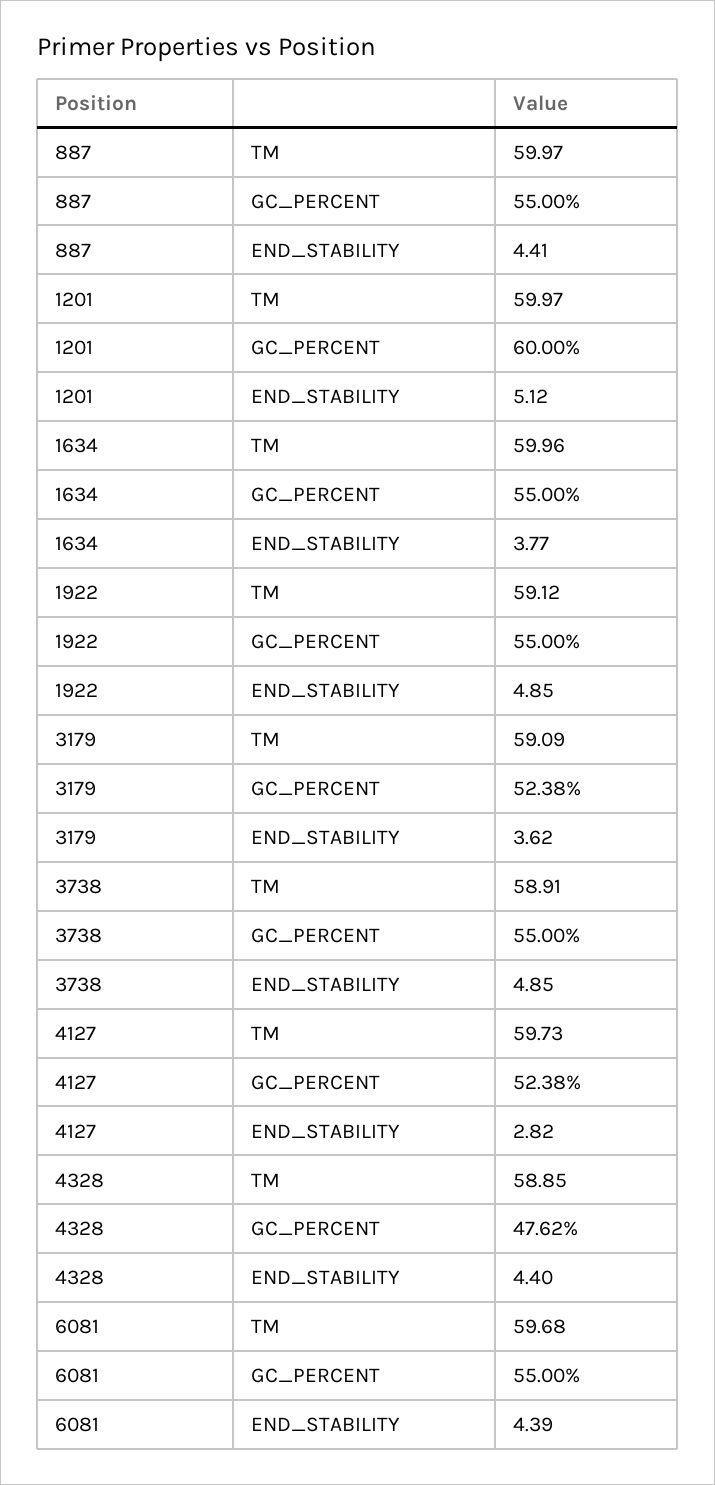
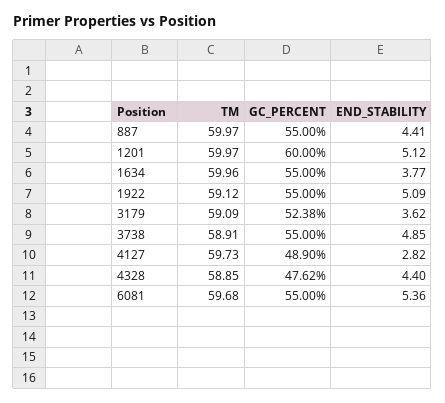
  {
    "887": {
      "TM": 59.97,
      "GC_PERCENT": 55,
      "END_STABILITY": 4.41
    },
    "1201": {
      "TM": 59.97,
      "GC_PERCENT": 60,
      "END_STABILITY": 5.12
    },
    "1634": {
      "TM": 59.96,
      "GC_PERCENT": 55,
      "END_STABILITY": 3.77
    },
    "1922": {
      "TM": 59.12,
      "GC_PERCENT": 55,
-     "END_STABILITY": 4.85
+     "END_STABILITY": 5.09
    },
    "3179": {
      "TM": 59.09,
      "GC_PERCENT": 52.38,
      "END_STABILITY": 3.62
    },
    "3738": {
      "TM": 58.91,
      "GC_PERCENT": 55,
      "END_STABILITY": 4.85
    },
    "4127": {
      "TM": 59.73,
-     "GC_PERCENT": 52.38,
+     "GC_PERCENT": 48.9,
      "END_STABILITY": 2.82
    },
    "4328": {
      "TM": 58.85,
      "GC_PERCENT": 47.62,
      "END_STABILITY": 4.4
    },
    "6081": {
      "TM": 59.68,
      "GC_PERCENT": 55,
-     "END_STABILITY": 4.39
+     "END_STABILITY": 5.36
    }
  }

